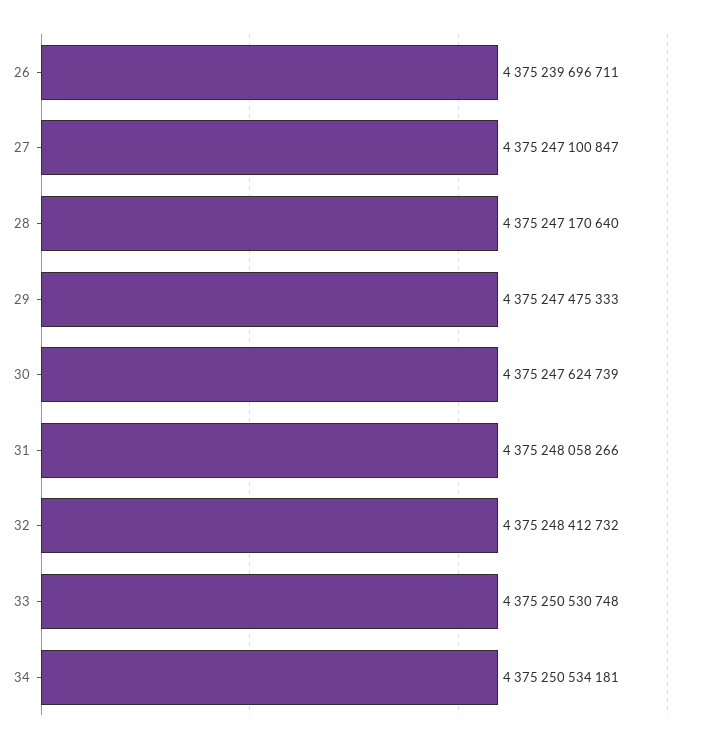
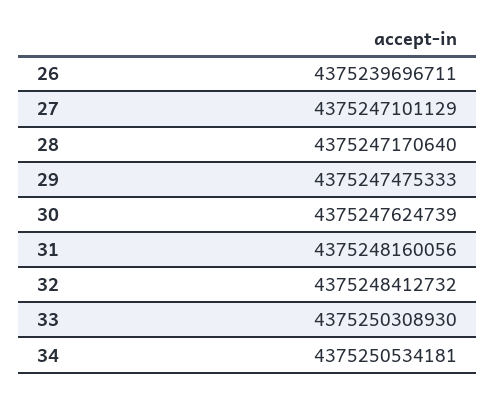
  {
    "26": 4375239696711,
-   "27": 4375247100847,
+   "27": 4375247101129,
    "28": 4375247170640,
    "29": 4375247475333,
    "30": 4375247624739,
-   "31": 4375248058266,
+   "31": 4375248160056,
    "32": 4375248412732,
-   "33": 4375250530748,
+   "33": 4375250308930,
    "34": 4375250534181
  }

